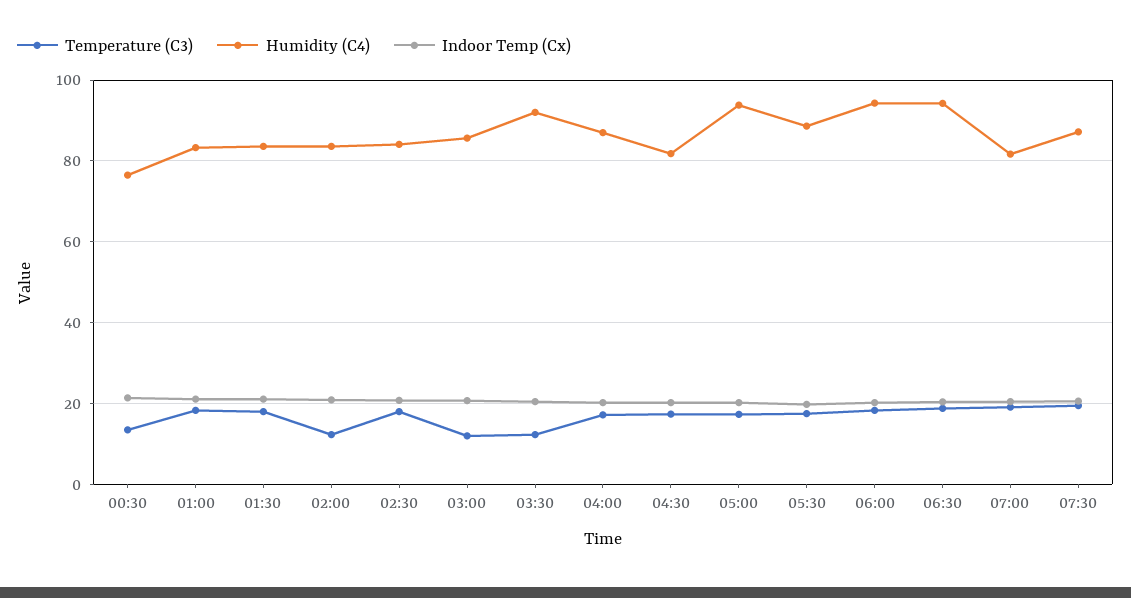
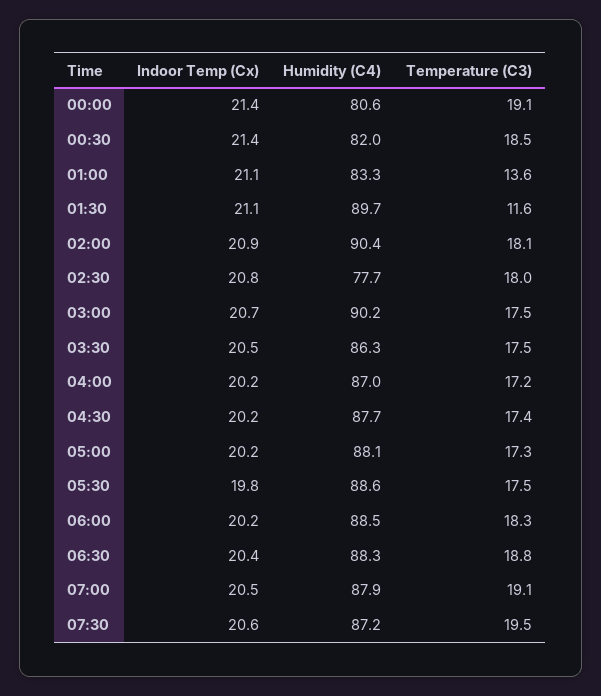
  {
    "Temperature (C3)": {
-     "00:30": 14,
+     "00:30": 18.5,
-     "01:00": 18,
+     "01:00": 13.6,
-     "01:30": 18,
+     "01:30": 11.6,
-     "02:00": 12,
+     "02:00": 18.1,
      "02:30": 18,
-     "03:00": 12,
+     "03:00": 17.5,
-     "03:30": 12,
+     "03:30": 17.5,
      "04:00": 17.2,
      "04:30": 17.4,
      "05:00": 17.3,
      "05:30": 17.5,
      "06:00": 18.3,
      "06:30": 18.8,
      "07:00": 19.1,
-     "07:30": 19.5
+     "07:30": 19.5,
+     "00:00": 19.1
    },
    "Humidity (C4)": {
-     "00:30": 76,
+     "00:30": 82,
      "01:00": 83.3,
-     "01:30": 84,
+     "01:30": 89.7,
-     "02:00": 84,
+     "02:00": 90.4,
-     "02:30": 84,
+     "02:30": 77.7,
-     "03:00": 86,
+     "03:00": 90.2,
-     "03:30": 92,
+     "03:30": 86.3,
      "04:00": 87,
-     "04:30": 82,
+     "04:30": 87.7,
-     "05:00": 94,
+     "05:00": 88.1,
      "05:30": 88.6,
-     "06:00": 94,
+     "06:00": 88.5,
-     "06:30": 94,
+     "06:30": 88.3,
-     "07:00": 82,
+     "07:00": 87.9,
-     "07:30": 87.2
+     "07:30": 87.2,
+     "00:00": 80.6
    },
    "Indoor Temp (Cx)": {
      "00:30": 21.4,
      "01:00": 21.1,
      "01:30": 21.1,
      "02:00": 20.9,
      "02:30": 20.8,
      "03:00": 20.7,
      "03:30": 20.5,
      "04:00": 20.2,
      "04:30": 20.2,
      "05:00": 20.2,
      "05:30": 19.8,
      "06:00": 20.2,
      "06:30": 20.4,
      "07:00": 20.5,
-     "07:30": 20.6
+     "07:30": 20.6,
+     "00:00": 21.4
    }
  }

